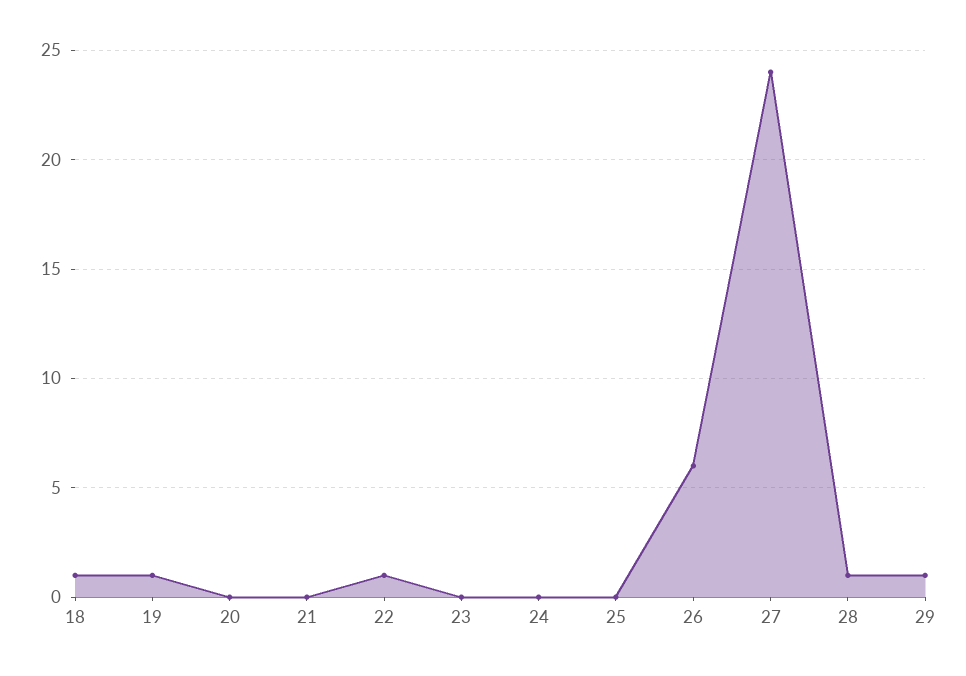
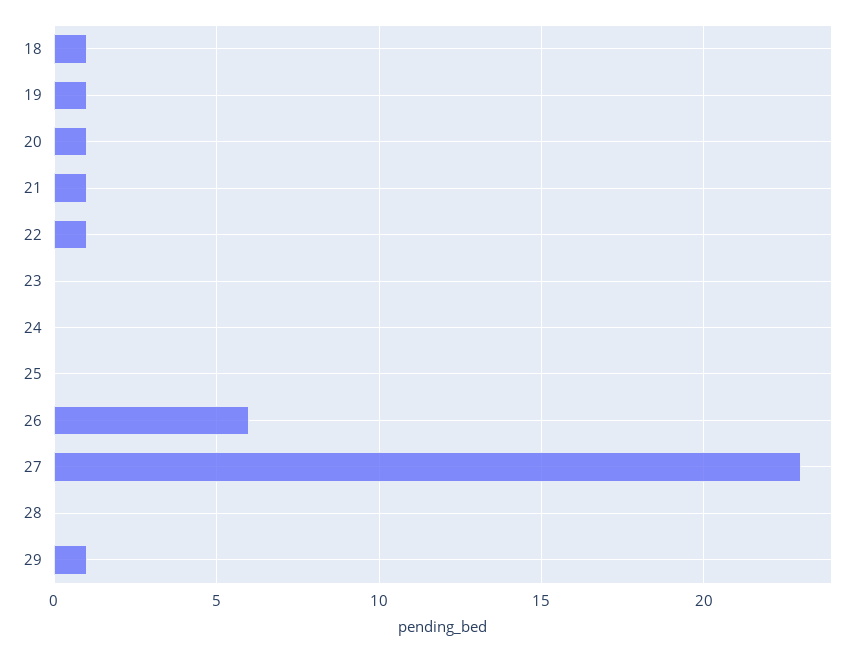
  {
    "18": 1,
    "19": 1,
-   "20": 0,
+   "20": 1,
-   "21": 0,
+   "21": 1,
    "22": 1,
    "23": 0,
    "24": 0,
    "25": 0,
    "26": 6,
-   "27": 24,
+   "27": 23,
-   "28": 1,
+   "28": 0,
    "29": 1
  }

